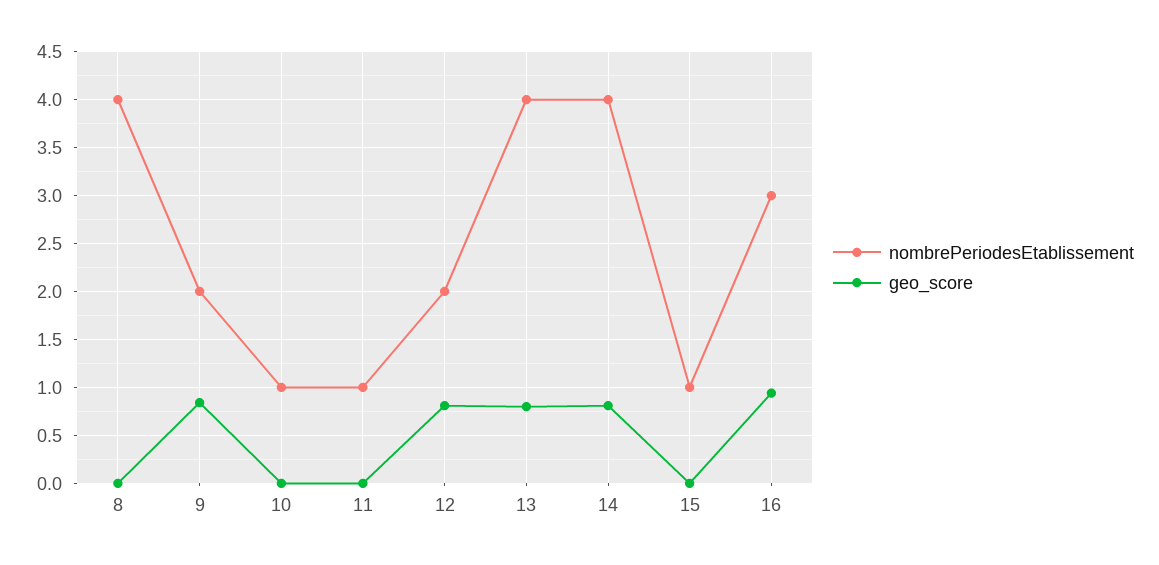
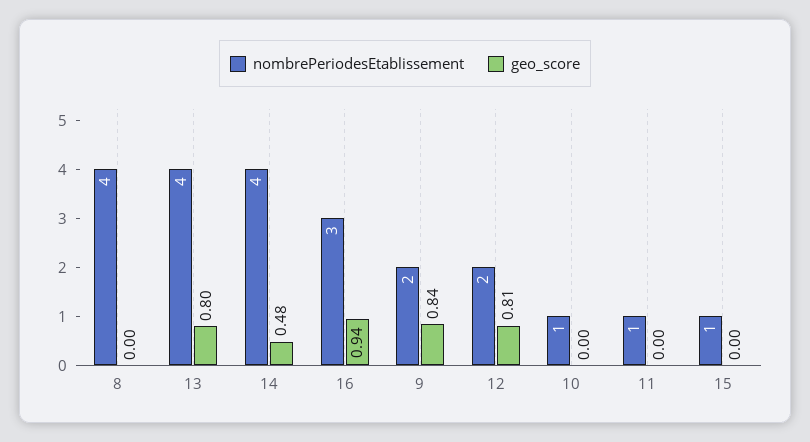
  {
    "nombrePeriodesEtablissement": {
      "8": 4,
      "9": 2,
      "10": 1,
      "11": 1,
      "12": 2,
      "13": 4,
      "14": 4,
      "15": 1,
      "16": 3
    },
    "geo_score": {
      "8": 0,
      "9": 0.84,
      "10": 0,
      "11": 0,
      "12": 0.81,
      "13": 0.8,
-     "14": 0.8,
+     "14": 0.48,
      "15": 0,
      "16": 0.94
    }
  }

